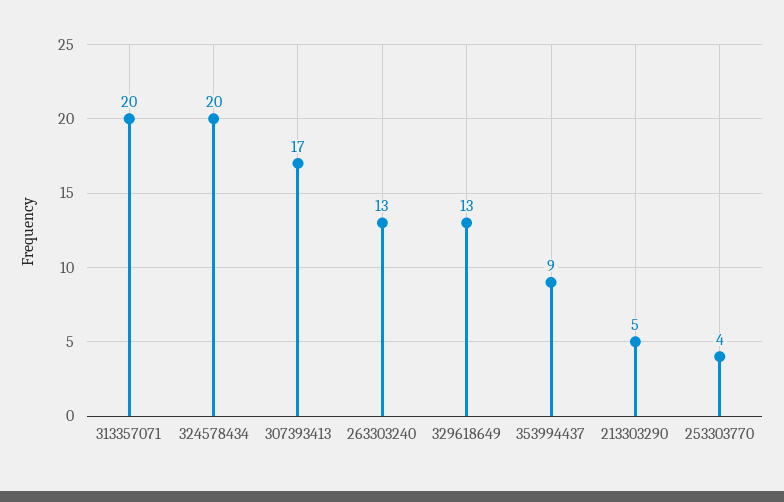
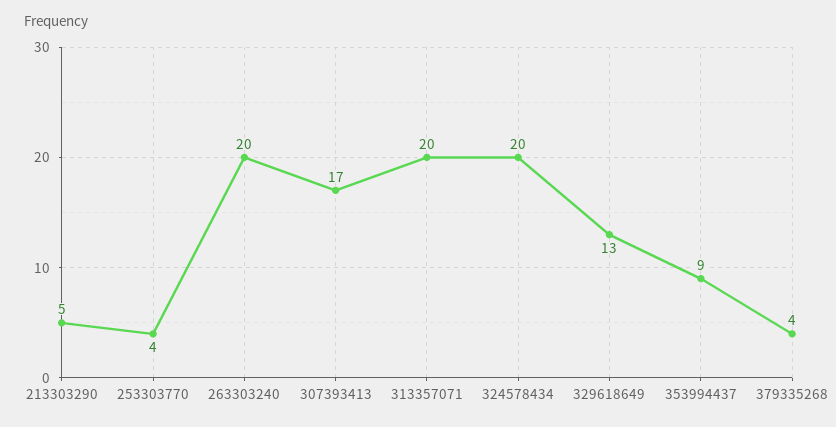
  {
    "313357071": 20,
    "324578434": 20,
    "307393413": 17,
-   "263303240": 13,
+   "263303240": 20,
    "329618649": 13,
    "353994437": 9,
    "213303290": 5,
-   "253303770": 4
+   "253303770": 4,
+   "379335268": 4
  }

